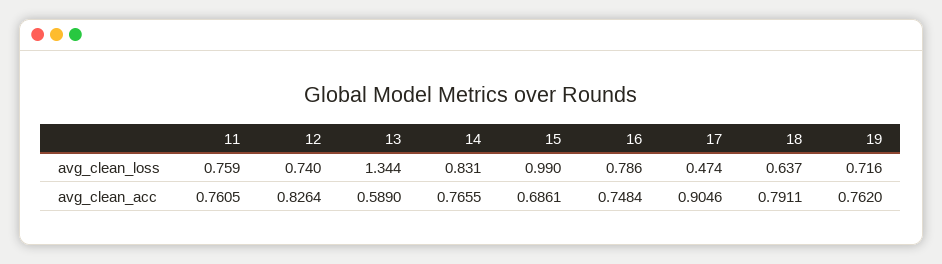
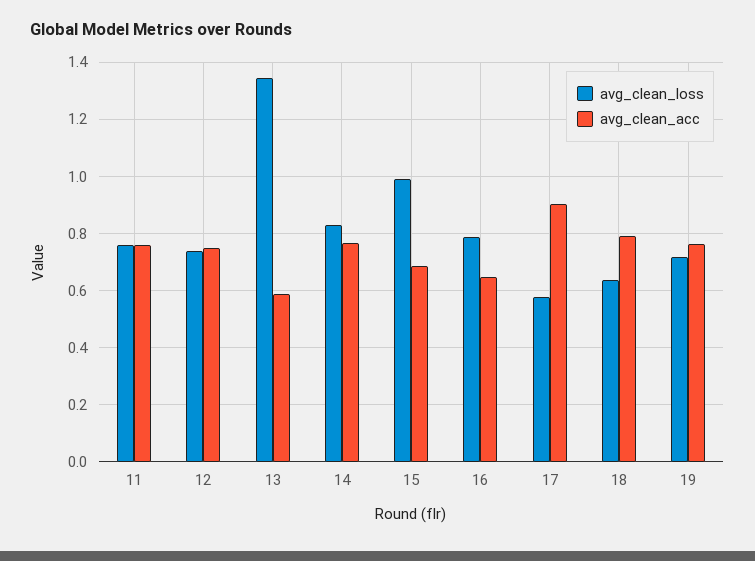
  {
    "avg_clean_loss": {
      "11": 0.759,
      "12": 0.74,
      "13": 1.344,
      "14": 0.831,
      "15": 0.99,
      "16": 0.786,
-     "17": 0.474,
+     "17": 0.575,
      "18": 0.637,
      "19": 0.716
    },
    "avg_clean_acc": {
      "11": 0.7605,
-     "12": 0.8264,
+     "12": 0.75,
      "13": 0.589,
      "14": 0.7655,
      "15": 0.6861,
-     "16": 0.7484,
+     "16": 0.65,
      "17": 0.9046,
      "18": 0.7911,
      "19": 0.762
    }
  }

